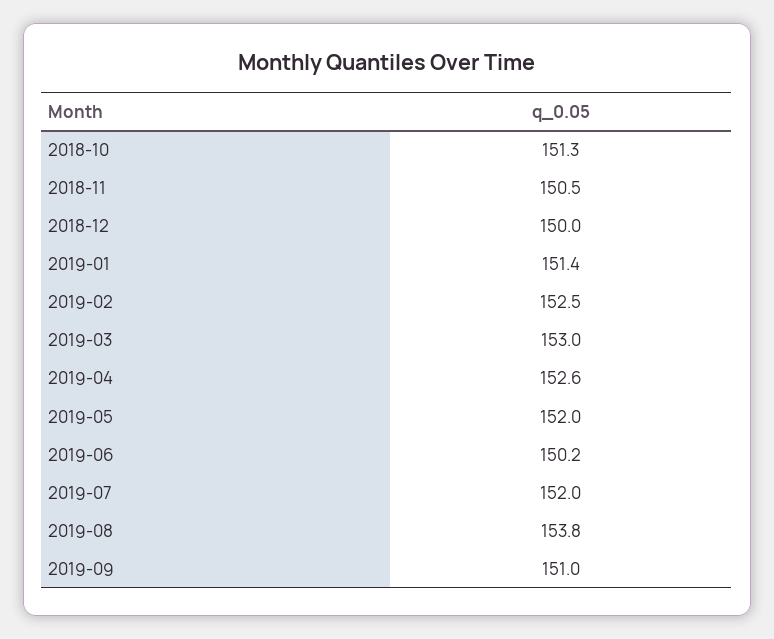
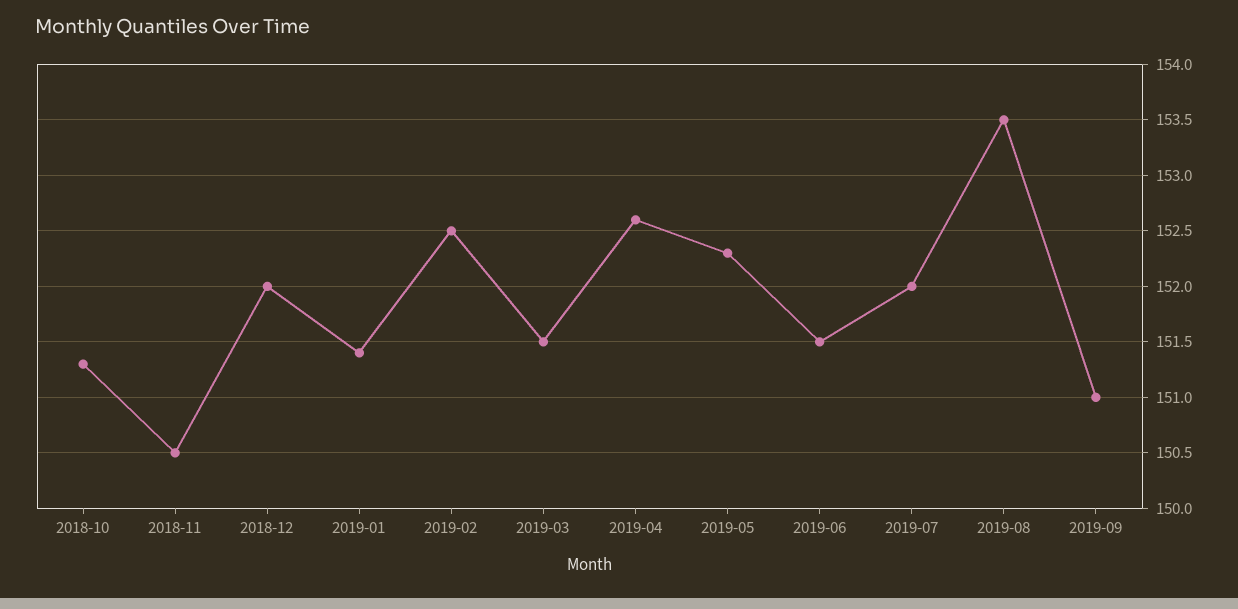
  {
    "2018-10": 151.3,
    "2018-11": 150.5,
-   "2018-12": 150,
+   "2018-12": 152,
    "2019-01": 151.4,
    "2019-02": 152.5,
-   "2019-03": 153,
+   "2019-03": 151.5,
    "2019-04": 152.6,
-   "2019-05": 152,
+   "2019-05": 152.3,
-   "2019-06": 150.2,
+   "2019-06": 151.5,
    "2019-07": 152,
-   "2019-08": 153.8,
+   "2019-08": 153.5,
    "2019-09": 151
  }

